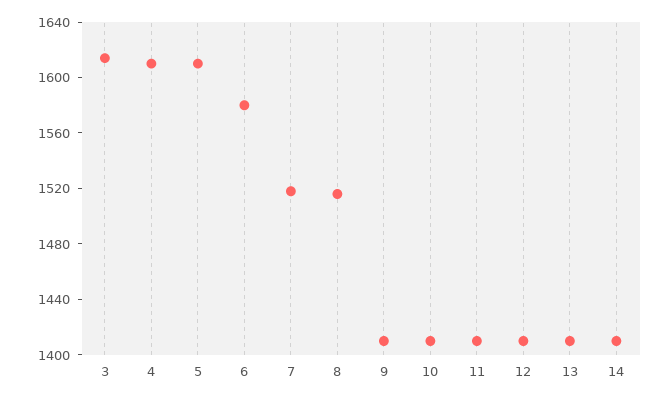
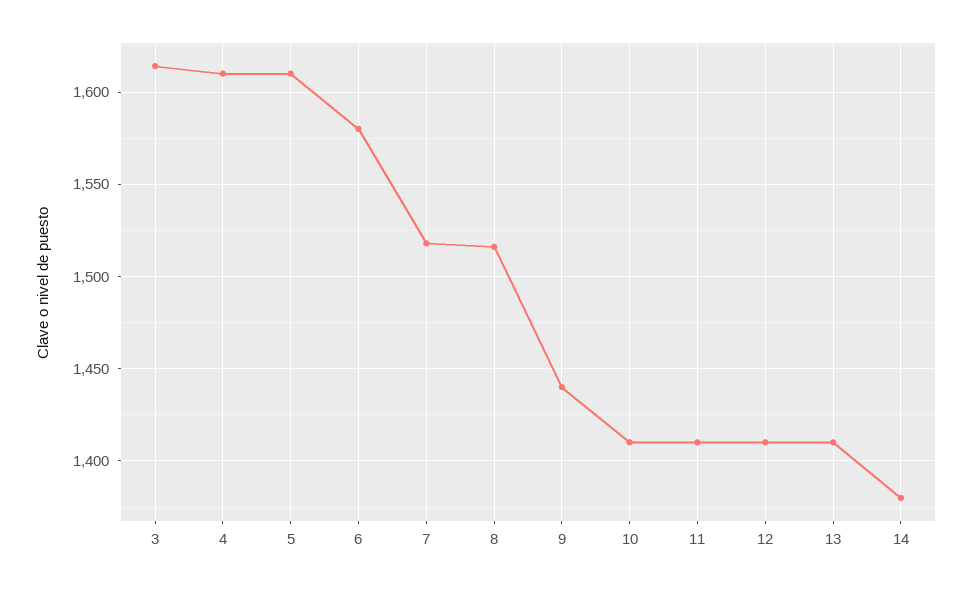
  {
    "3": 1615,
    "4": 1610,
    "5": 1610,
    "6": 1580,
    "7": 1520,
    "8": 1515,
-   "9": 1410,
+   "9": 1440,
    "10": 1410,
    "11": 1410,
    "12": 1410,
    "13": 1410,
-   "14": 1410
+   "14": 1380
  }

